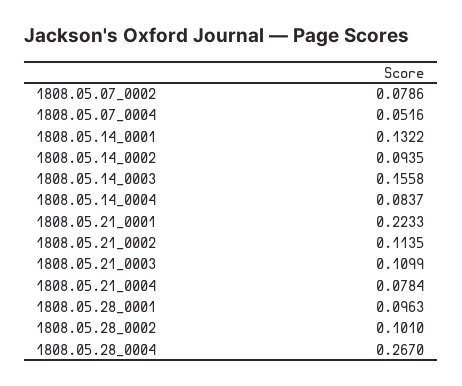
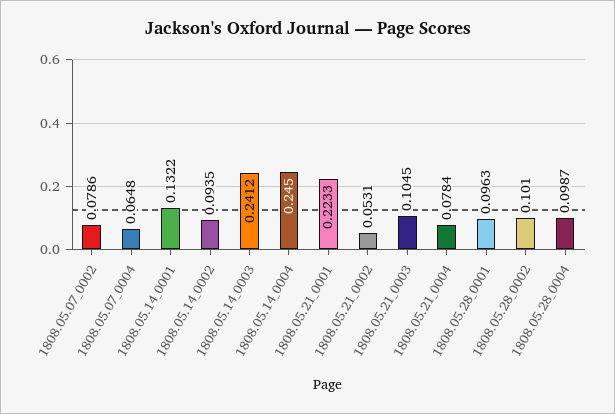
  {
    "1808.05.07_0002": 0.0786,
-   "1808.05.07_0004": 0.0516,
+   "1808.05.07_0004": 0.0648,
    "1808.05.14_0001": 0.1322,
    "1808.05.14_0002": 0.0935,
-   "1808.05.14_0003": 0.1558,
+   "1808.05.14_0003": 0.2412,
-   "1808.05.14_0004": 0.0837,
+   "1808.05.14_0004": 0.245,
    "1808.05.21_0001": 0.2233,
-   "1808.05.21_0002": 0.1135,
+   "1808.05.21_0002": 0.0531,
-   "1808.05.21_0003": 0.1099,
+   "1808.05.21_0003": 0.1045,
    "1808.05.21_0004": 0.0784,
    "1808.05.28_0001": 0.0963,
    "1808.05.28_0002": 0.101,
-   "1808.05.28_0004": 0.267
+   "1808.05.28_0004": 0.0987
  }

